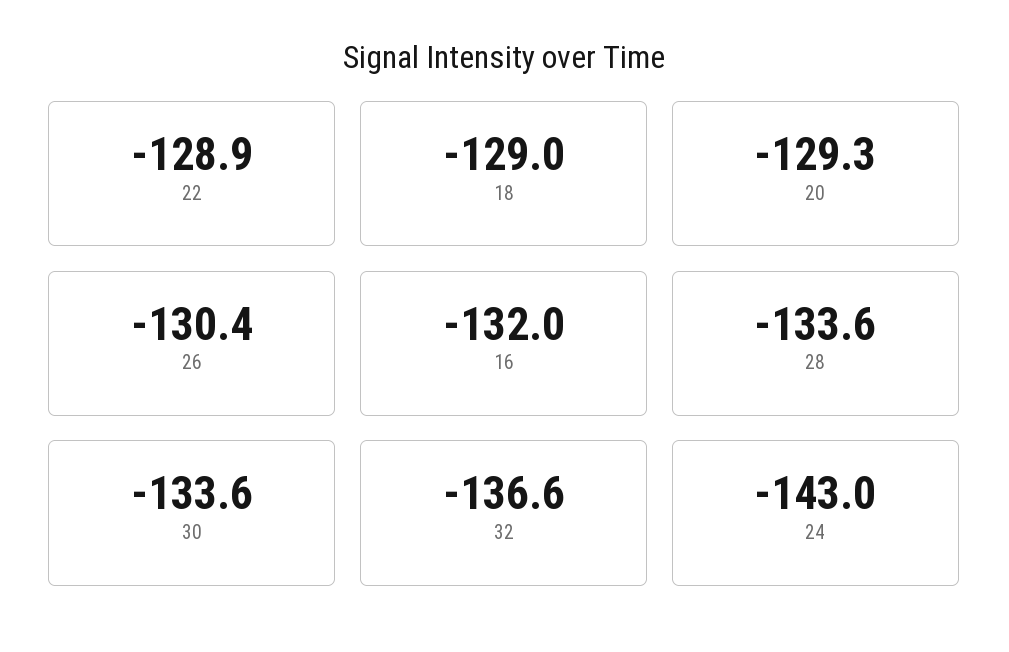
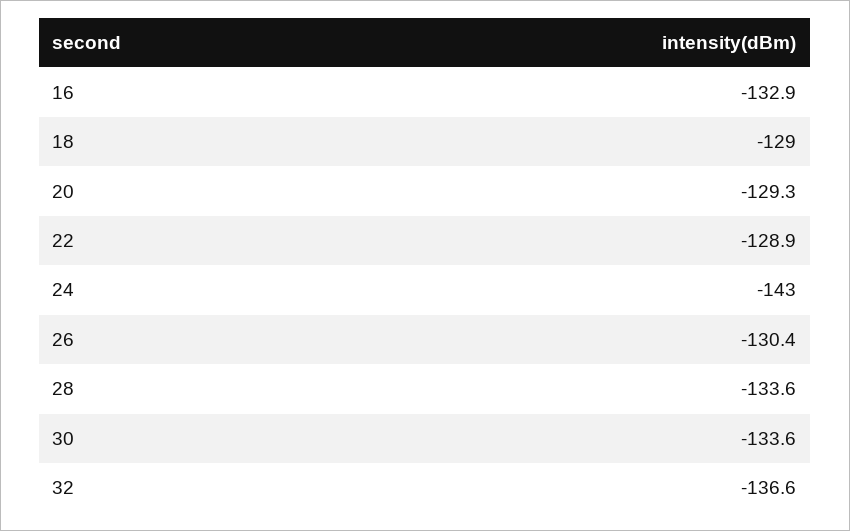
  {
    "22": -128.9,
    "18": -129,
    "20": -129.3,
    "26": -130.4,
-   "16": -132,
+   "16": -132.9,
    "28": -133.6,
    "30": -133.6,
    "32": -136.6,
    "24": -143
  }

